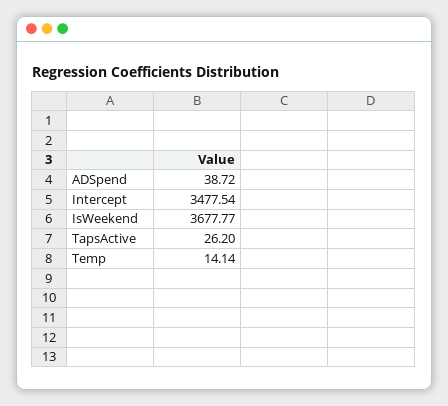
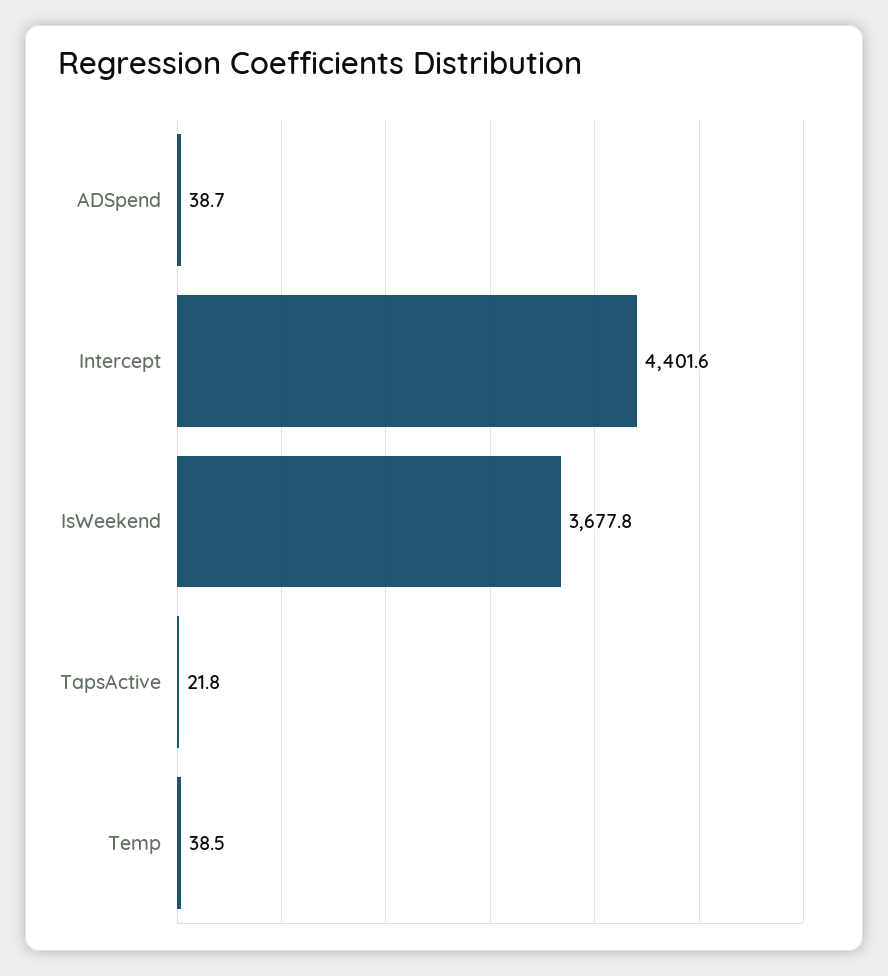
  {
    "ADSpend": 38.72,
-   "Intercept": 3477.54,
+   "Intercept": 4401.6,
    "IsWeekend": 3677.77,
-   "TapsActive": 26.2,
+   "TapsActive": 21.8,
-   "Temp": 14.14
+   "Temp": 38.5
  }

